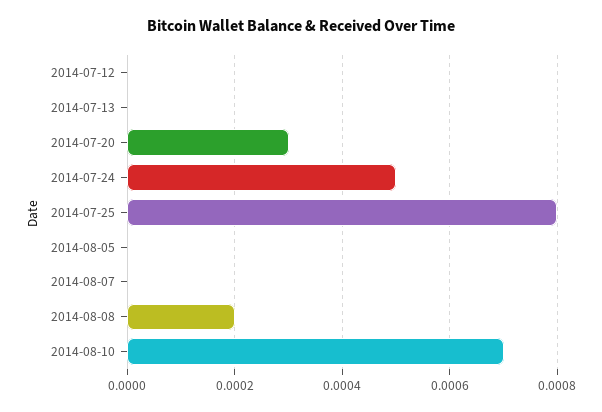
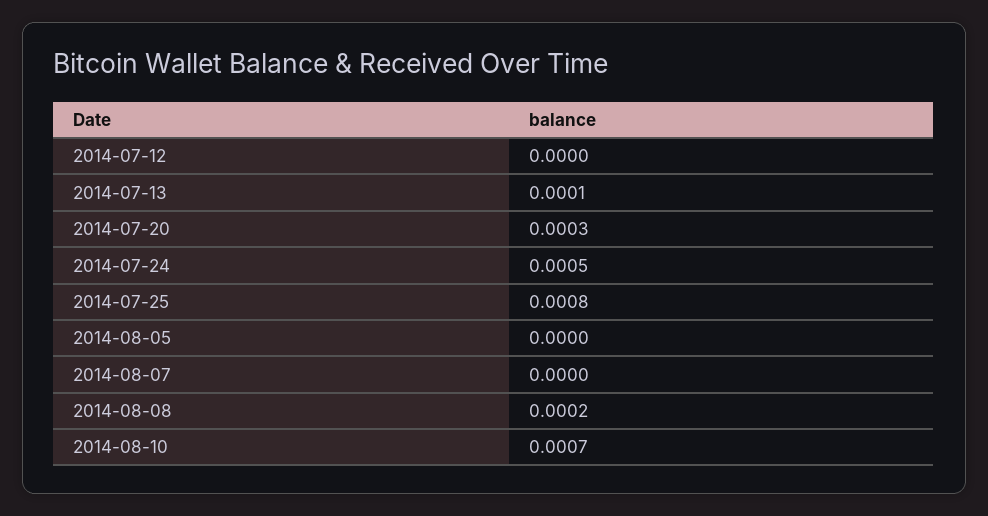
  {
    "2014-07-12": 0,
-   "2014-07-13": 0,
+   "2014-07-13": 0.0001,
    "2014-07-20": 0.0003,
    "2014-07-24": 0.0005,
    "2014-07-25": 0.0008,
    "2014-08-05": 0,
    "2014-08-07": 0,
    "2014-08-08": 0.0002,
    "2014-08-10": 0.0007
  }

